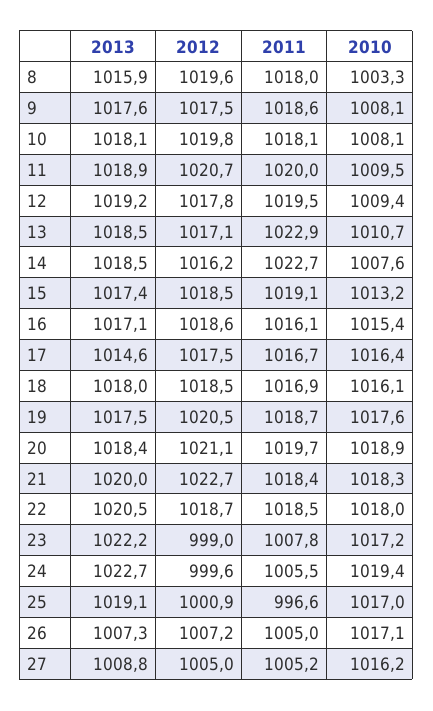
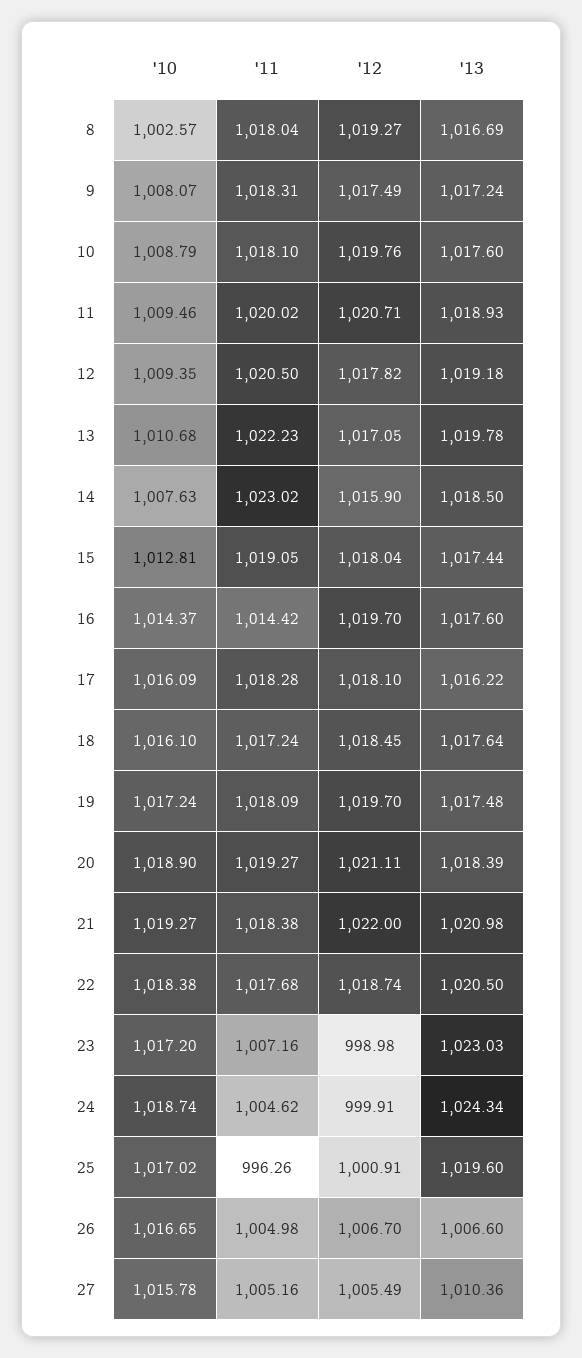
  {
    "2013": {
-     "8": 1015.9,
+     "8": 1016.69,
-     "9": 1017.6,
+     "9": 1017.24,
-     "10": 1018.1,
+     "10": 1017.6,
      "11": 1018.93,
      "12": 1019.18,
-     "13": 1018.5,
+     "13": 1019.78,
      "14": 1018.5,
      "15": 1017.44,
-     "16": 1017.1,
+     "16": 1017.6,
-     "17": 1014.6,
+     "17": 1016.22,
-     "18": 1018,
+     "18": 1017.64,
      "19": 1017.48,
      "20": 1018.39,
-     "21": 1020,
+     "21": 1020.98,
      "22": 1020.5,
-     "23": 1022.2,
+     "23": 1023.03,
-     "24": 1022.7,
+     "24": 1024.34,
-     "25": 1019.1,
+     "25": 1019.6,
-     "26": 1007.3,
+     "26": 1006.6,
-     "27": 1008.8
+     "27": 1010.36
    },
    "2012": {
-     "8": 1019.6,
+     "8": 1019.27,
      "9": 1017.49,
      "10": 1019.76,
      "11": 1020.71,
      "12": 1017.82,
      "13": 1017.05,
-     "14": 1016.2,
+     "14": 1015.9,
-     "15": 1018.5,
+     "15": 1018.04,
-     "16": 1018.6,
+     "16": 1019.7,
-     "17": 1017.5,
+     "17": 1018.1,
      "18": 1018.45,
-     "19": 1020.5,
+     "19": 1019.7,
      "20": 1021.11,
-     "21": 1022.7,
+     "21": 1022,
      "22": 1018.74,
      "23": 998.98,
-     "24": 999.6,
+     "24": 999.91,
      "25": 1000.91,
-     "26": 1007.2,
+     "26": 1006.7,
-     "27": 1005
+     "27": 1005.49
    },
    "2011": {
      "8": 1018.04,
-     "9": 1018.6,
+     "9": 1018.31,
      "10": 1018.1,
      "11": 1020.02,
-     "12": 1019.5,
+     "12": 1020.5,
-     "13": 1022.9,
+     "13": 1022.23,
-     "14": 1022.7,
+     "14": 1023.02,
      "15": 1019.05,
-     "16": 1016.1,
+     "16": 1014.42,
-     "17": 1016.7,
+     "17": 1018.28,
-     "18": 1016.9,
+     "18": 1017.24,
-     "19": 1018.7,
+     "19": 1018.09,
-     "20": 1019.7,
+     "20": 1019.27,
      "21": 1018.38,
-     "22": 1018.5,
+     "22": 1017.68,
-     "23": 1007.8,
+     "23": 1007.16,
-     "24": 1005.5,
+     "24": 1004.62,
-     "25": 996.6,
+     "25": 996.26,
      "26": 1004.98,
      "27": 1005.16
    },
    "2010": {
-     "8": 1003.3,
+     "8": 1002.57,
      "9": 1008.07,
-     "10": 1008.1,
+     "10": 1008.79,
      "11": 1009.46,
      "12": 1009.35,
      "13": 1010.68,
      "14": 1007.63,
-     "15": 1013.2,
+     "15": 1012.81,
-     "16": 1015.4,
+     "16": 1014.37,
-     "17": 1016.4,
+     "17": 1016.09,
      "18": 1016.1,
-     "19": 1017.6,
+     "19": 1017.24,
      "20": 1018.9,
-     "21": 1018.3,
+     "21": 1019.27,
-     "22": 1018,
+     "22": 1018.38,
      "23": 1017.2,
-     "24": 1019.4,
+     "24": 1018.74,
      "25": 1017.02,
-     "26": 1017.1,
+     "26": 1016.65,
-     "27": 1016.2
+     "27": 1015.78
    }
  }

